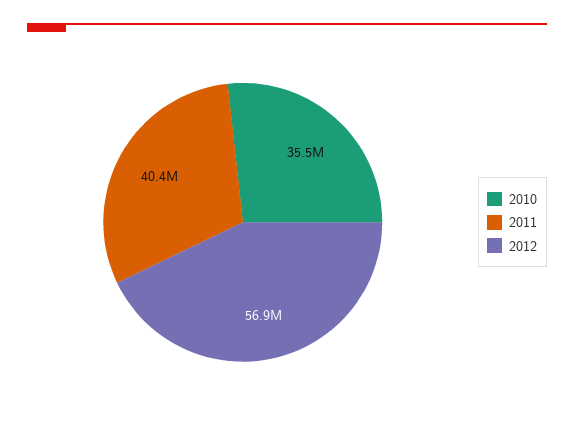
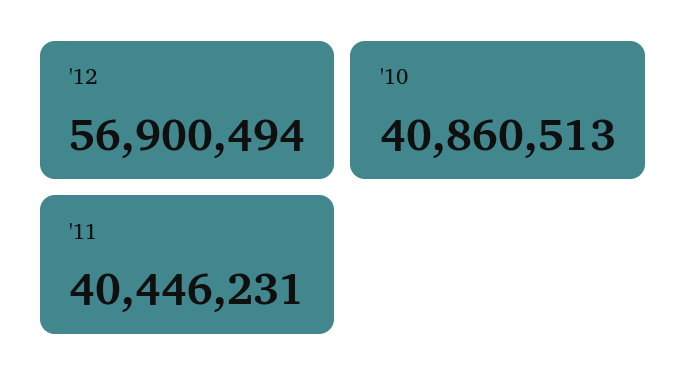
  {
-   "2010": 35500000,
+   "2010": 40860513,
    "2011": 40446231,
    "2012": 56900494
  }

